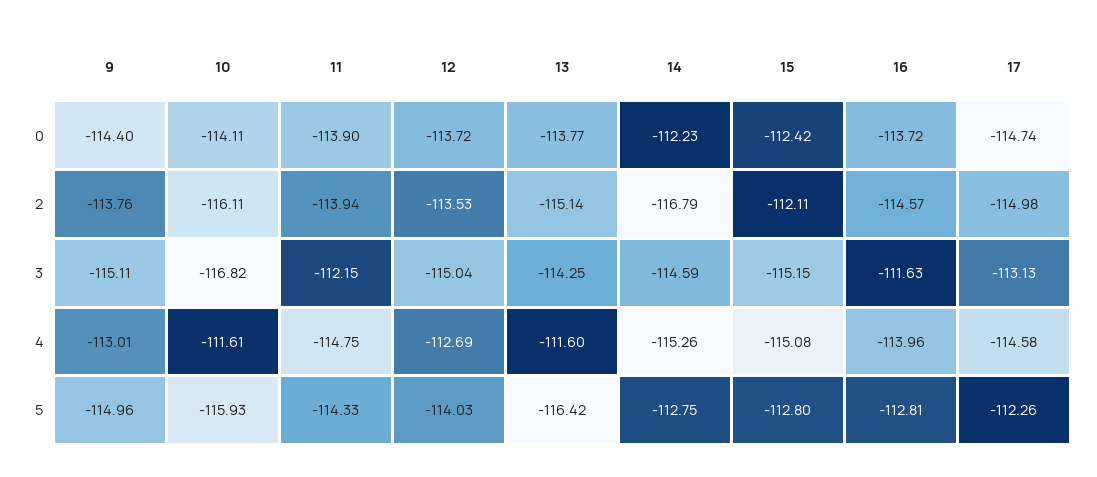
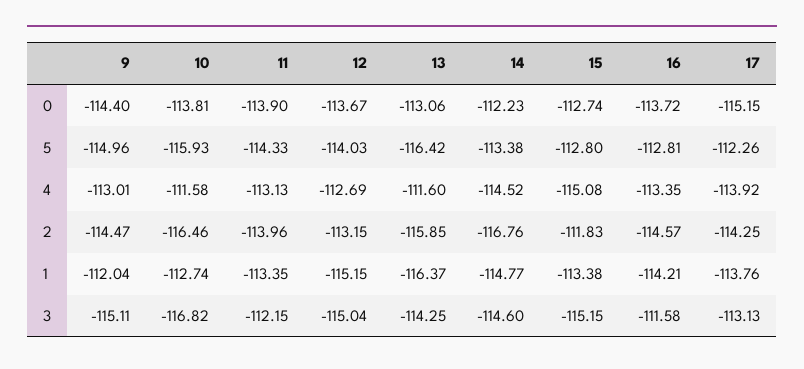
  {
    "9": {
      "0": -114.4,
-     "2": -113.76,
+     "2": -114.47,
      "3": -115.11,
      "4": -113.01,
-     "5": -114.96
+     "5": -114.96,
+     "1": -112.04
    },
    "10": {
-     "0": -114.11,
+     "0": -113.81,
-     "2": -116.11,
+     "2": -116.46,
      "3": -116.82,
-     "4": -111.61,
+     "4": -111.58,
-     "5": -115.93
+     "5": -115.93,
+     "1": -112.74
    },
    "11": {
      "0": -113.9,
-     "2": -113.94,
+     "2": -113.96,
      "3": -112.15,
-     "4": -114.75,
+     "4": -113.13,
-     "5": -114.33
+     "5": -114.33,
+     "1": -113.35
    },
    "12": {
-     "0": -113.72,
+     "0": -113.67,
-     "2": -113.53,
+     "2": -113.15,
      "3": -115.04,
      "4": -112.69,
-     "5": -114.03
+     "5": -114.03,
+     "1": -115.15
    },
    "13": {
-     "0": -113.77,
+     "0": -113.06,
-     "2": -115.14,
+     "2": -115.85,
      "3": -114.25,
      "4": -111.6,
-     "5": -116.42
+     "5": -116.42,
+     "1": -116.37
    },
    "14": {
      "0": -112.23,
-     "2": -116.79,
+     "2": -116.76,
-     "3": -114.59,
+     "3": -114.6,
-     "4": -115.26,
+     "4": -114.52,
-     "5": -112.75
+     "5": -113.38,
+     "1": -114.77
    },
    "15": {
-     "0": -112.42,
+     "0": -112.74,
-     "2": -112.11,
+     "2": -111.83,
      "3": -115.15,
      "4": -115.08,
-     "5": -112.8
+     "5": -112.8,
+     "1": -113.38
    },
    "16": {
      "0": -113.72,
      "2": -114.57,
-     "3": -111.63,
+     "3": -111.58,
-     "4": -113.96,
+     "4": -113.35,
-     "5": -112.81
+     "5": -112.81,
+     "1": -114.21
    },
    "17": {
-     "0": -114.74,
+     "0": -115.15,
-     "2": -114.98,
+     "2": -114.25,
      "3": -113.13,
-     "4": -114.58,
+     "4": -113.92,
-     "5": -112.26
+     "5": -112.26,
+     "1": -113.76
    }
  }

